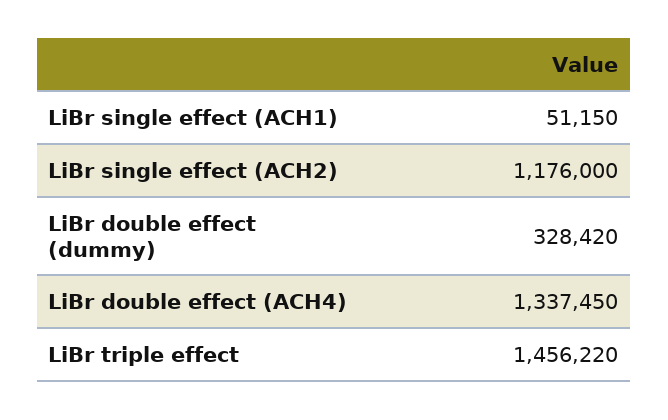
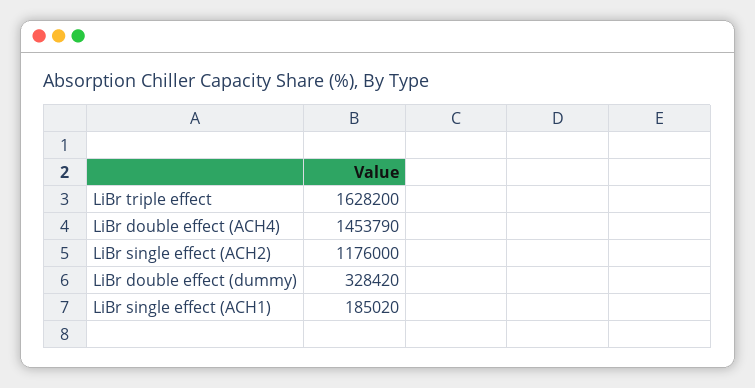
  {
-   "LiBr single effect (ACH1)": 51150,
+   "LiBr single effect (ACH1)": 185020,
    "LiBr single effect (ACH2)": 1176000,
    "LiBr double effect (dummy)": 328420,
-   "LiBr double effect (ACH4)": 1337450,
+   "LiBr double effect (ACH4)": 1453790,
-   "LiBr triple effect": 1456220
+   "LiBr triple effect": 1628200
  }

